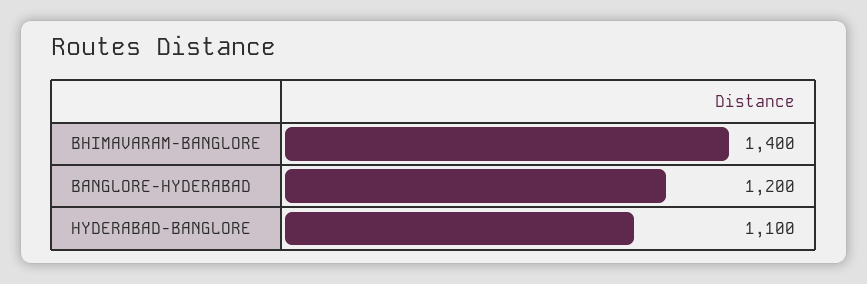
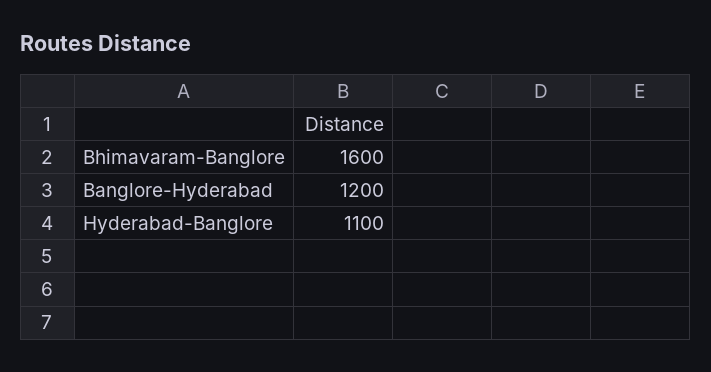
  {
-   "BHIMAVARAM-BANGLORE": 1400,
+   "BHIMAVARAM-BANGLORE": 1600,
    "BANGLORE-HYDERABAD": 1200,
    "HYDERABAD-BANGLORE": 1100
  }

